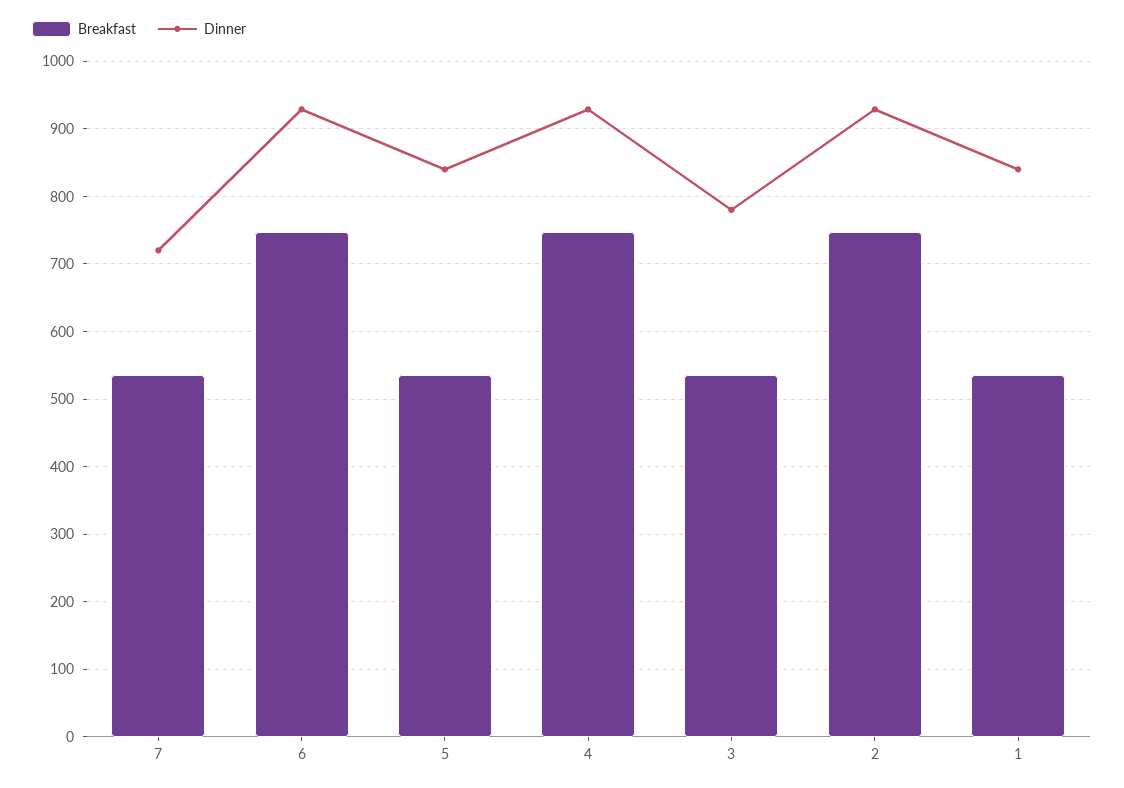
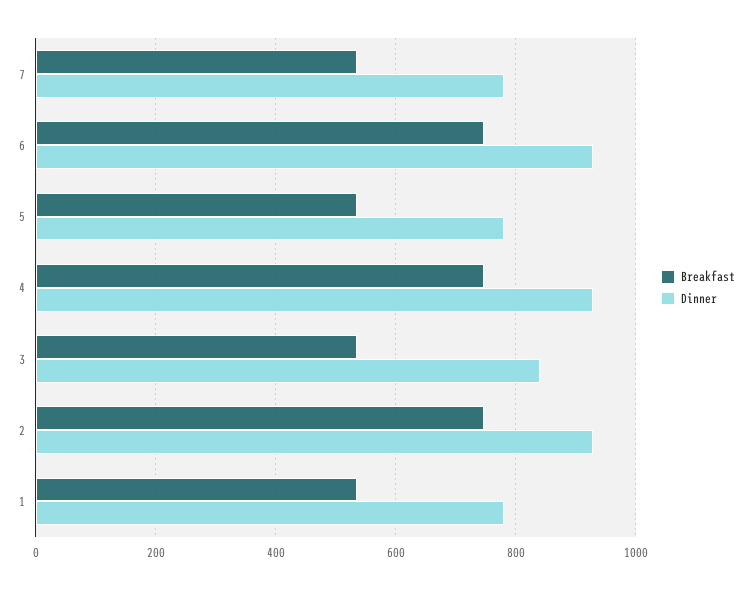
  {
    "Breakfast": {
      "7": 540,
      "6": 750,
      "5": 540,
      "4": 750,
      "3": 540,
      "2": 750,
      "1": 540
    },
    "Dinner": {
-     "7": 720,
+     "7": 780,
      "6": 930,
-     "5": 840,
+     "5": 780,
      "4": 930,
-     "3": 780,
+     "3": 840,
      "2": 930,
-     "1": 840
+     "1": 780
    }
  }

